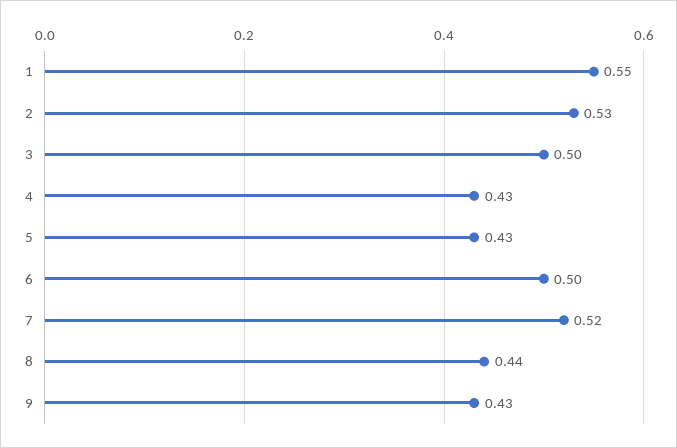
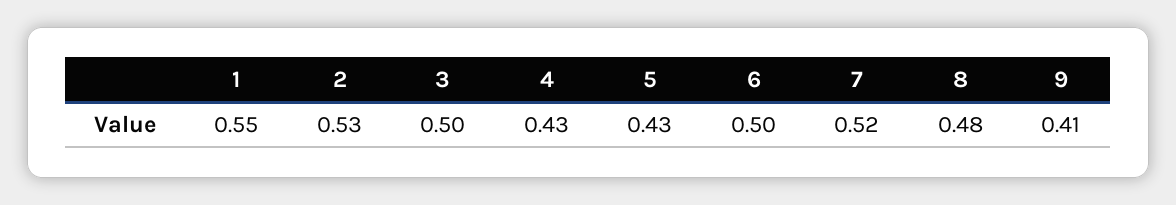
  {
    "1": 0.55,
    "2": 0.53,
    "3": 0.5,
    "4": 0.43,
    "5": 0.43,
    "6": 0.5,
    "7": 0.52,
-   "8": 0.44,
+   "8": 0.48,
-   "9": 0.43
+   "9": 0.41
  }

